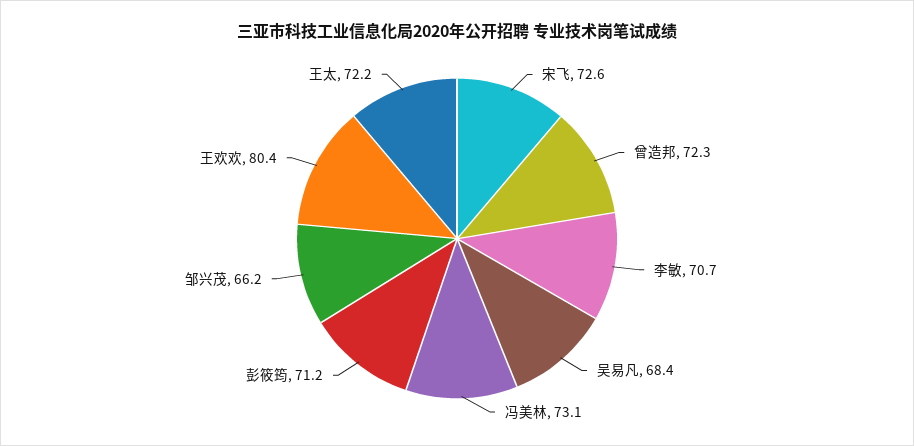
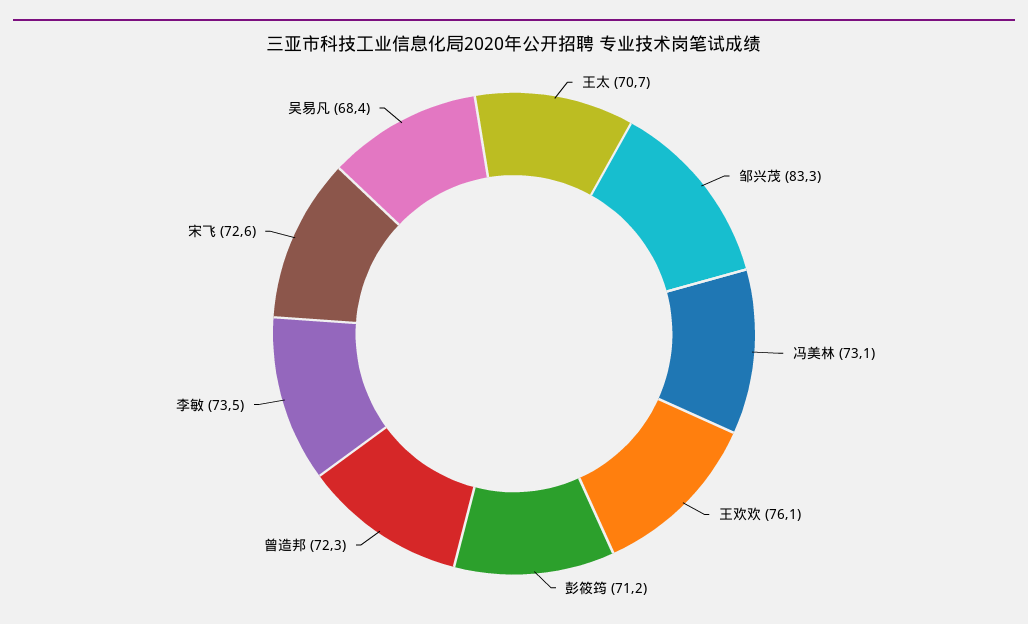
  {
    "宋飞": 72.6,
    "曾造邦": 72.3,
-   "李敏": 70.7,
+   "李敏": 73.5,
    "吴易凡": 68.4,
    "冯美林": 73.1,
    "彭筱筠": 71.2,
-   "邹兴茂": 66.2,
+   "邹兴茂": 83.3,
-   "王欢欢": 80.4,
+   "王欢欢": 76.1,
-   "王太": 72.2
+   "王太": 70.7
  }

